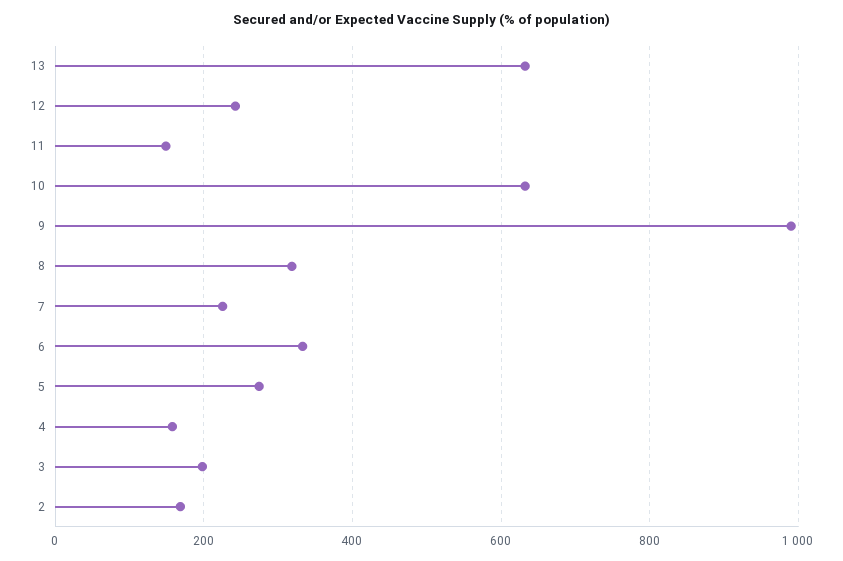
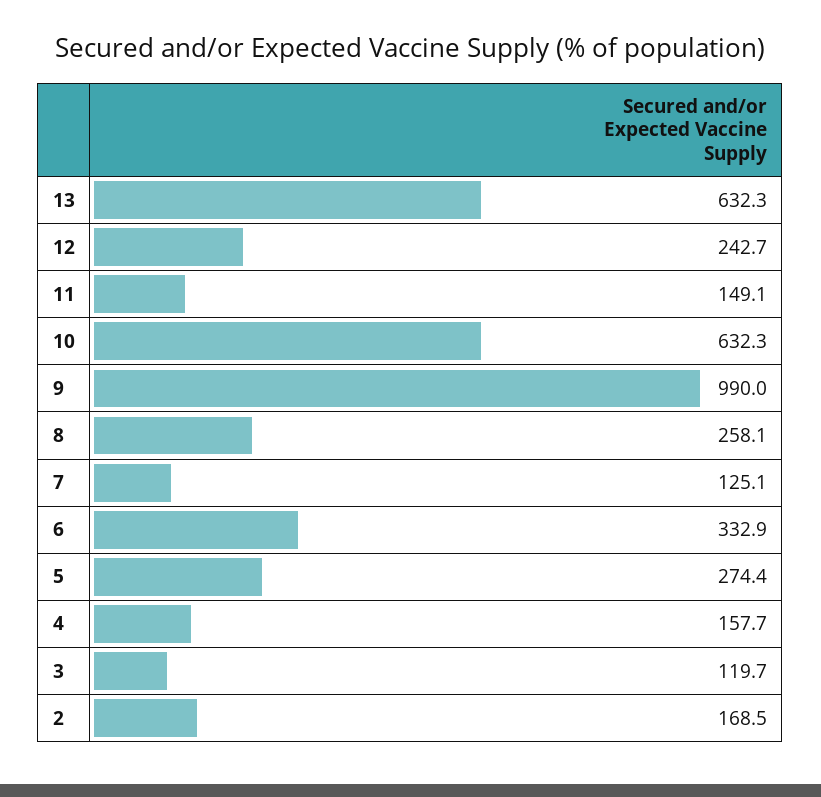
  {
    "13": 632.3,
    "12": 242.7,
    "11": 149.1,
    "10": 632.3,
    "9": 990,
-   "8": 320,
+   "8": 258.1,
-   "7": 220,
+   "7": 125.1,
    "6": 332.9,
    "5": 274.4,
    "4": 157.7,
-   "3": 200,
+   "3": 119.7,
    "2": 168.5
  }

